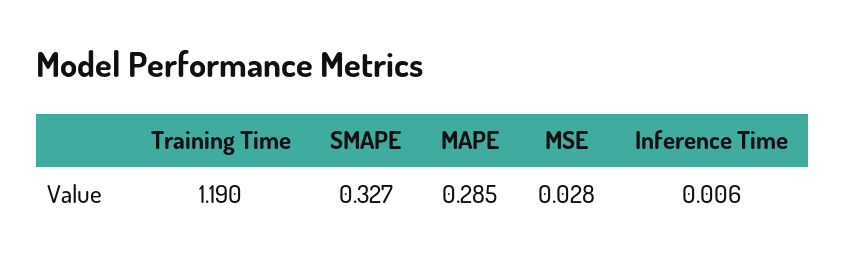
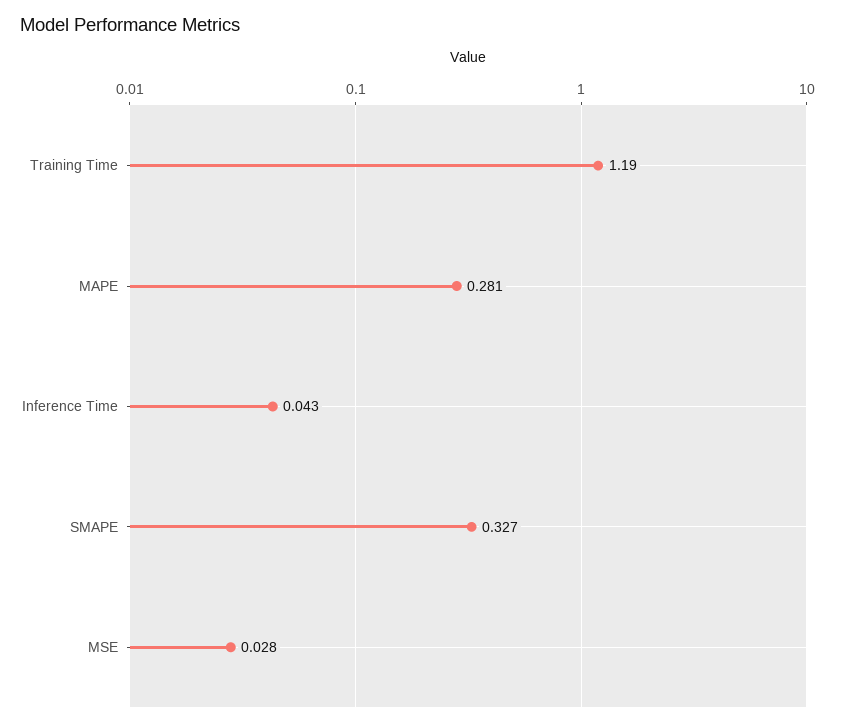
  {
    "Training Time": 1.19,
    "SMAPE": 0.327,
-   "MAPE": 0.285,
+   "MAPE": 0.281,
    "MSE": 0.028,
-   "Inference Time": 0.006
+   "Inference Time": 0.043
  }

